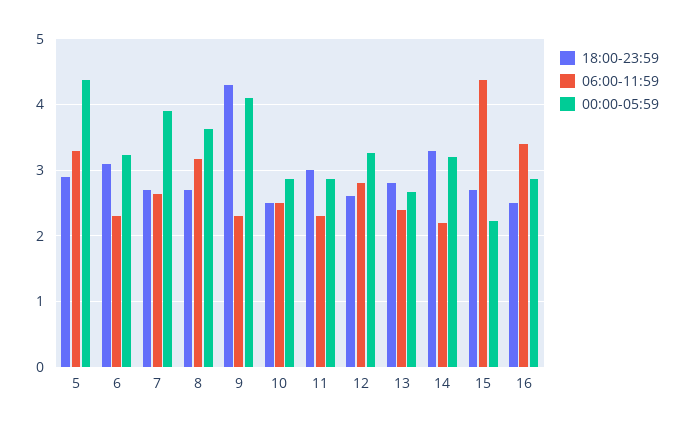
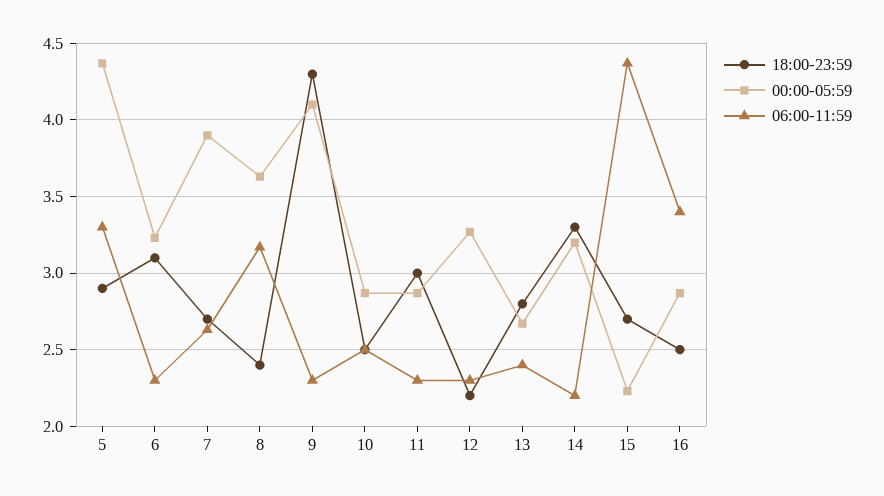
  {
    "18:00-23:59": {
      "5": 2.9,
      "6": 3.1,
      "7": 2.7,
-     "8": 2.7,
+     "8": 2.4,
      "9": 4.3,
      "10": 2.5,
      "11": 3,
-     "12": 2.6,
+     "12": 2.2,
      "13": 2.8,
      "14": 3.3,
      "15": 2.7,
      "16": 2.5
    },
    "06:00-11:59": {
      "5": 3.3,
      "6": 2.3,
      "7": 2.65,
      "8": 3.15,
      "9": 2.3,
      "10": 2.5,
      "11": 2.3,
-     "12": 2.8,
+     "12": 2.3,
      "13": 2.4,
      "14": 2.2,
      "15": 4.35,
      "16": 3.4
    },
    "00:00-05:59": {
      "5": 4.35,
      "6": 3.25,
      "7": 3.9,
      "8": 3.65,
      "9": 4.1,
      "10": 2.85,
      "11": 2.85,
      "12": 3.25,
      "13": 2.65,
      "14": 3.2,
      "15": 2.25,
      "16": 2.85
    }
  }

